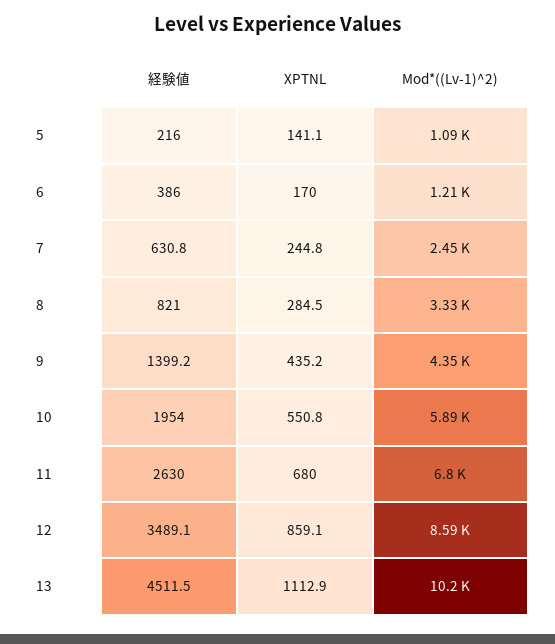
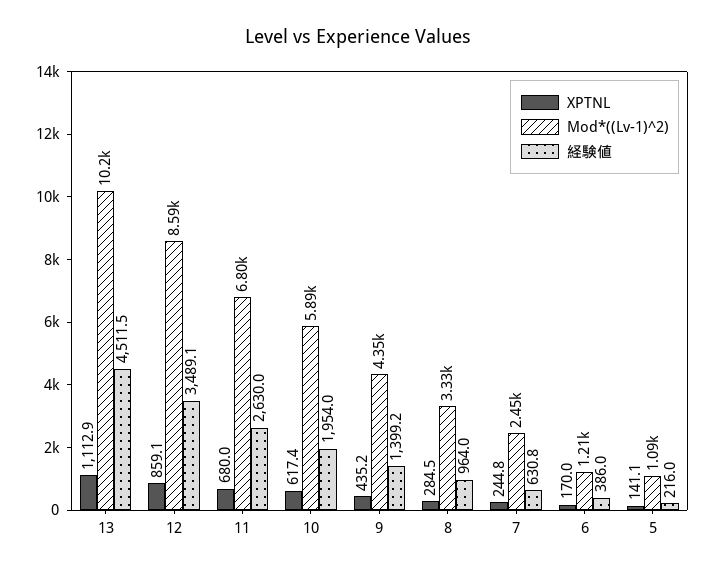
  {
    "経験値": {
      "5": 216,
      "6": 386,
      "7": 630.8,
-     "8": 821,
+     "8": 964,
      "9": 1399.2,
      "10": 1954,
      "11": 2630,
      "12": 3489.1,
      "13": 4511.5
    },
    "XPTNL": {
      "5": 141.1,
      "6": 170,
      "7": 244.8,
      "8": 284.5,
      "9": 435.2,
-     "10": 550.8,
+     "10": 617.4,
      "11": 680,
      "12": 859.1,
      "13": 1112.9
    },
    "Mod*((Lv-1)^2)": {
      "5": 1090,
      "6": 1210,
      "7": 2450,
      "8": 3330,
      "9": 4350,
      "10": 5890,
      "11": 6800,
      "12": 8590,
      "13": 10200
    }
  }

